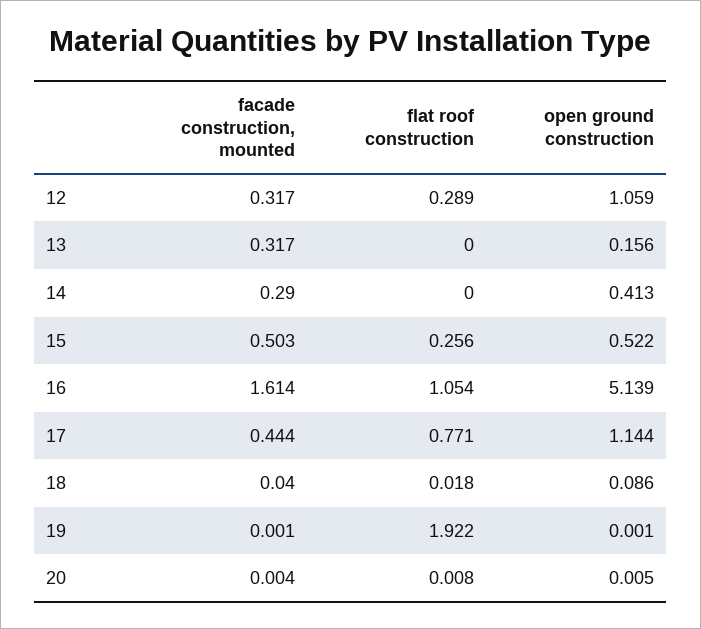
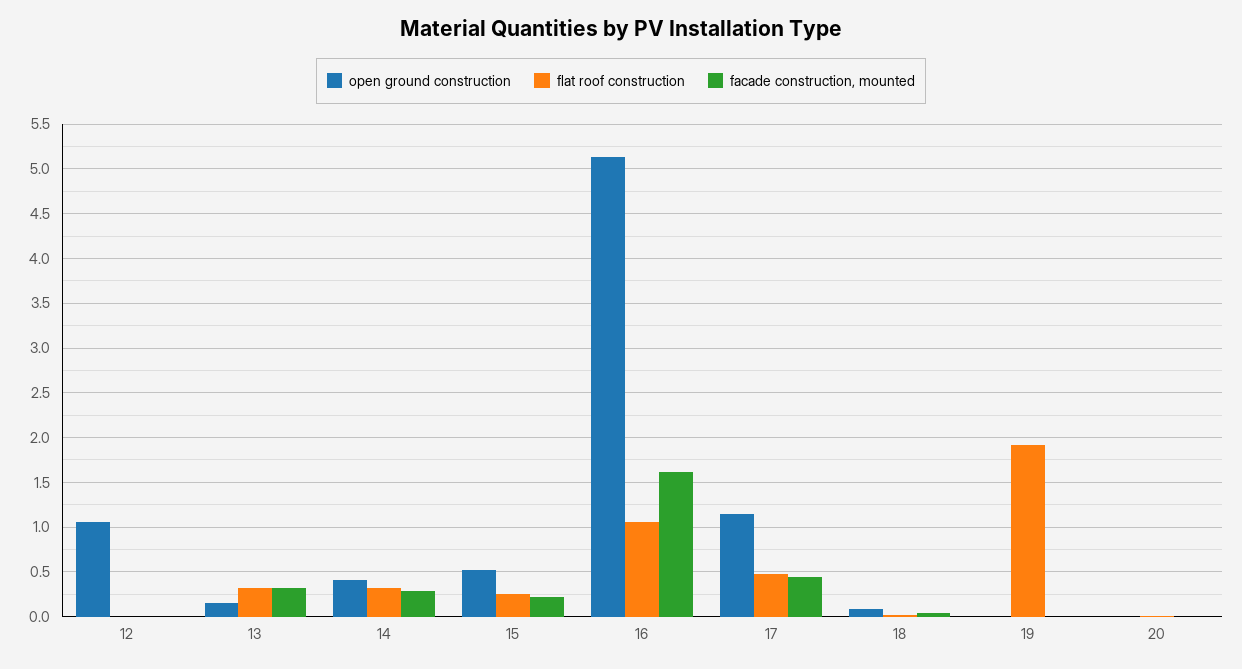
  {
    "facade construction, mounted": {
-     "12": 0.317,
+     "12": 0,
      "13": 0.317,
      "14": 0.29,
-     "15": 0.503,
+     "15": 0.2,
      "16": 1.614,
      "17": 0.444,
      "18": 0.04,
      "19": 0.001,
      "20": 0.004
    },
    "flat roof construction": {
-     "12": 0.289,
+     "12": 0,
-     "13": 0,
+     "13": 0.3,
-     "14": 0,
+     "14": 0.3,
      "15": 0.256,
      "16": 1.054,
-     "17": 0.771,
+     "17": 0.5,
      "18": 0.018,
      "19": 1.922,
      "20": 0.008
    },
    "open ground construction": {
      "12": 1.059,
      "13": 0.156,
      "14": 0.413,
      "15": 0.522,
      "16": 5.139,
      "17": 1.144,
      "18": 0.086,
      "19": 0.001,
      "20": 0.005
    }
  }

